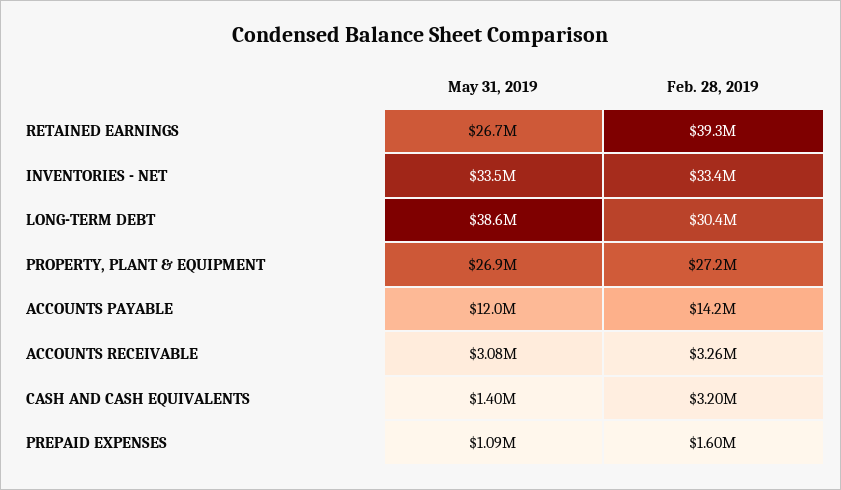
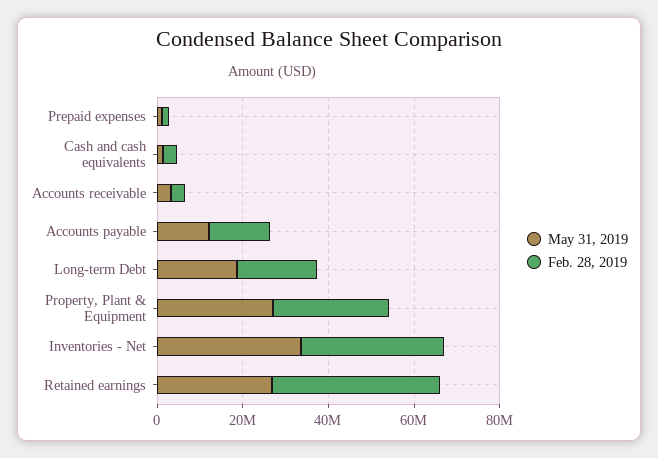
  {
    "May 31, 2019": {
      "RETAINED EARNINGS": 26700000,
      "INVENTORIES - NET": 33500000,
-     "LONG-TERM DEBT": 38600000,
+     "LONG-TERM DEBT": 20000000,
      "PROPERTY, PLANT & EQUIPMENT": 26900000,
      "ACCOUNTS PAYABLE": 12000000,
      "ACCOUNTS RECEIVABLE": 3080000,
      "CASH AND CASH EQUIVALENTS": 1400000,
      "PREPAID EXPENSES": 1090000
    },
    "Feb. 28, 2019": {
      "RETAINED EARNINGS": 39300000,
      "INVENTORIES - NET": 33400000,
-     "LONG-TERM DEBT": 30400000,
+     "LONG-TERM DEBT": 20000000,
      "PROPERTY, PLANT & EQUIPMENT": 27200000,
      "ACCOUNTS PAYABLE": 14200000,
      "ACCOUNTS RECEIVABLE": 3260000,
      "CASH AND CASH EQUIVALENTS": 3200000,
      "PREPAID EXPENSES": 1600000
    }
  }

